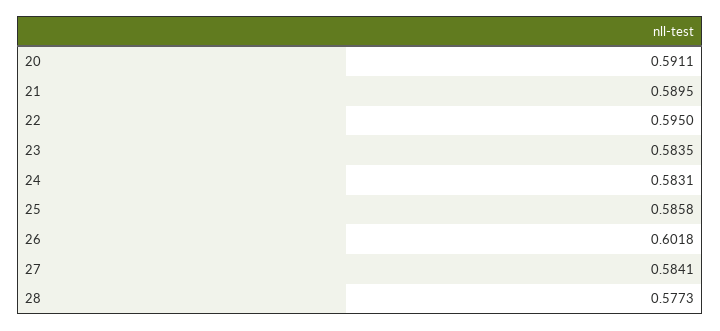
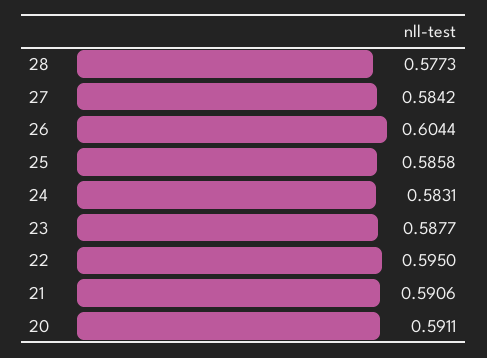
  {
    "20": 0.5911,
-   "21": 0.5895,
+   "21": 0.5906,
    "22": 0.595,
-   "23": 0.5835,
+   "23": 0.5877,
    "24": 0.5831,
    "25": 0.5858,
-   "26": 0.6018,
+   "26": 0.6044,
-   "27": 0.5841,
+   "27": 0.5842,
    "28": 0.5773
  }

